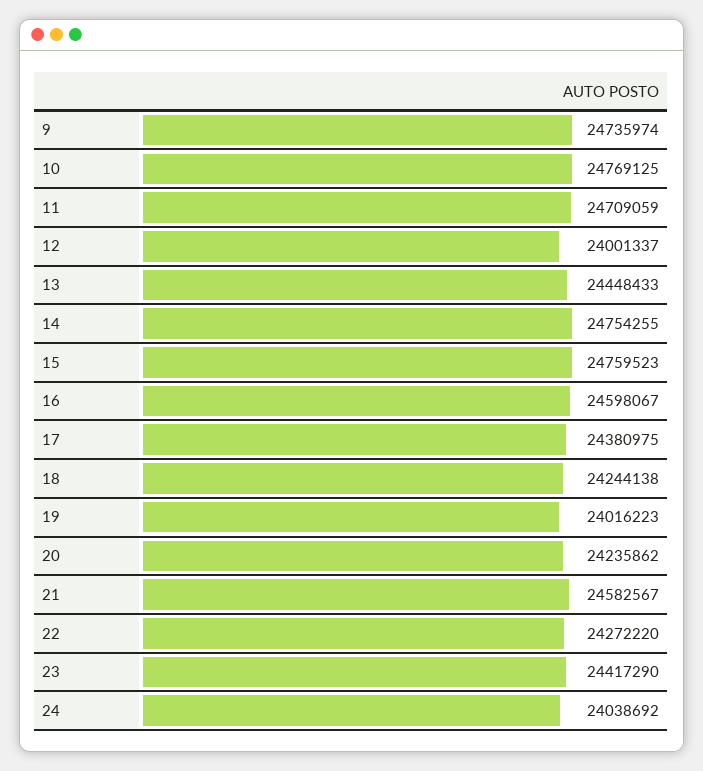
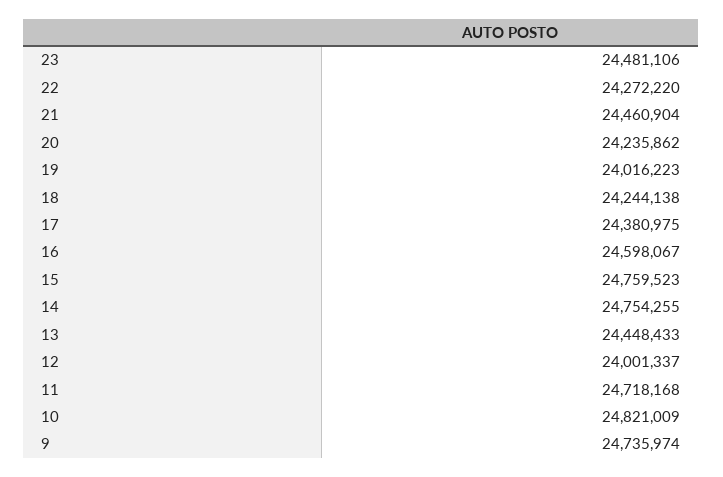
  {
    "9": 24735974,
-   "10": 24769125,
+   "10": 24821009,
-   "11": 24709059,
+   "11": 24718168,
    "12": 24001337,
    "13": 24448433,
    "14": 24754255,
    "15": 24759523,
    "16": 24598067,
    "17": 24380975,
    "18": 24244138,
    "19": 24016223,
    "20": 24235862,
-   "21": 24582567,
+   "21": 24460904,
    "22": 24272220,
-   "23": 24417290,
+   "23": 24481106
-   "24": 24038692
  }

